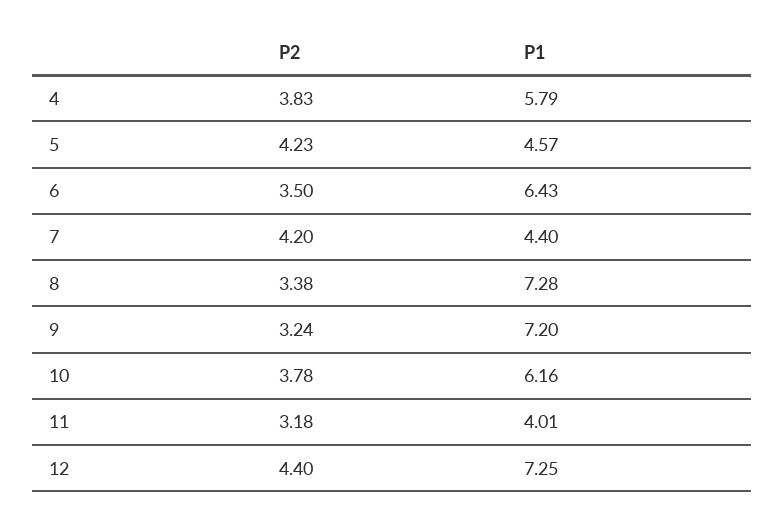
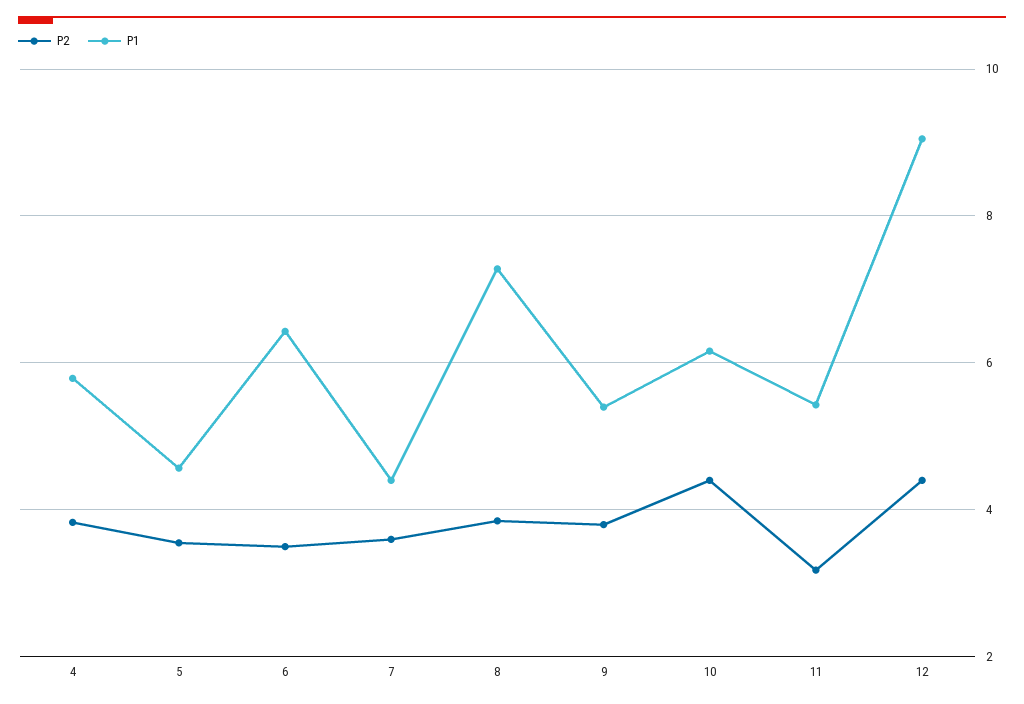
  {
    "P2": {
      "4": 3.83,
-     "5": 4.23,
+     "5": 3.6,
      "6": 3.5,
-     "7": 4.2,
+     "7": 3.6,
-     "8": 3.38,
+     "8": 3.8,
-     "9": 3.24,
+     "9": 3.8,
-     "10": 3.78,
+     "10": 4.4,
      "11": 3.18,
      "12": 4.4
    },
    "P1": {
      "4": 5.79,
      "5": 4.57,
      "6": 6.43,
      "7": 4.4,
      "8": 7.28,
-     "9": 7.2,
+     "9": 5.4,
      "10": 6.16,
-     "11": 4.01,
+     "11": 5.4,
-     "12": 7.25
+     "12": 9
    }
  }

